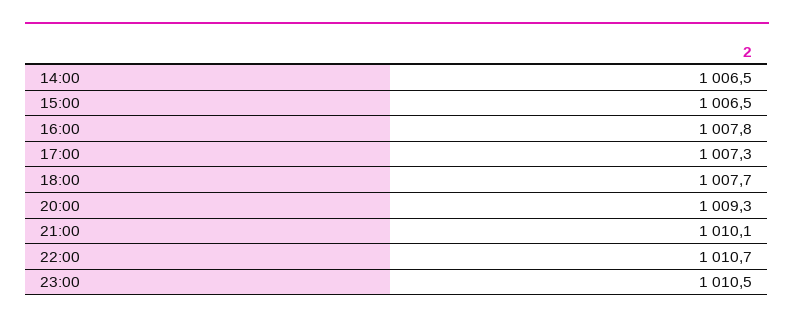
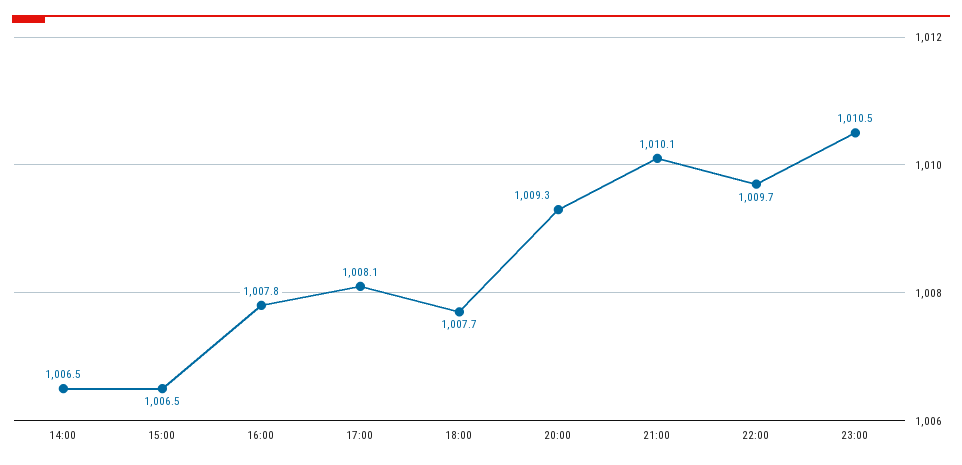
  {
    "14:00": 1006.5,
    "15:00": 1006.5,
    "16:00": 1007.8,
-   "17:00": 1007.3,
+   "17:00": 1008.1,
    "18:00": 1007.7,
    "20:00": 1009.3,
    "21:00": 1010.1,
-   "22:00": 1010.7,
+   "22:00": 1009.7,
    "23:00": 1010.5
  }

